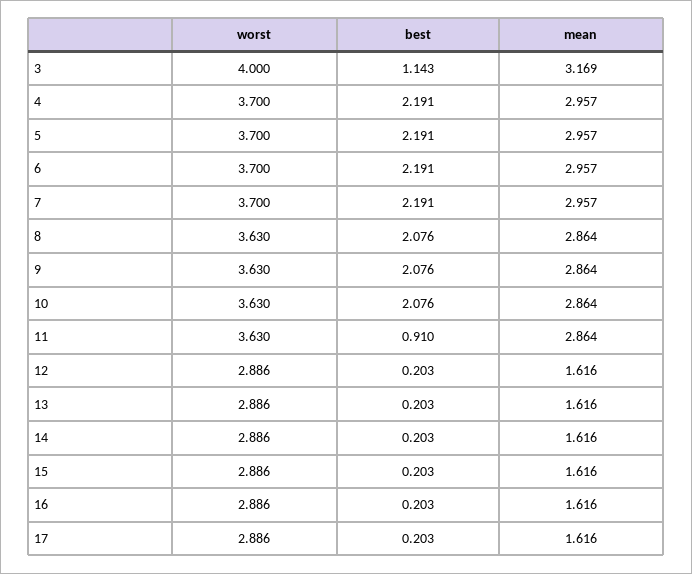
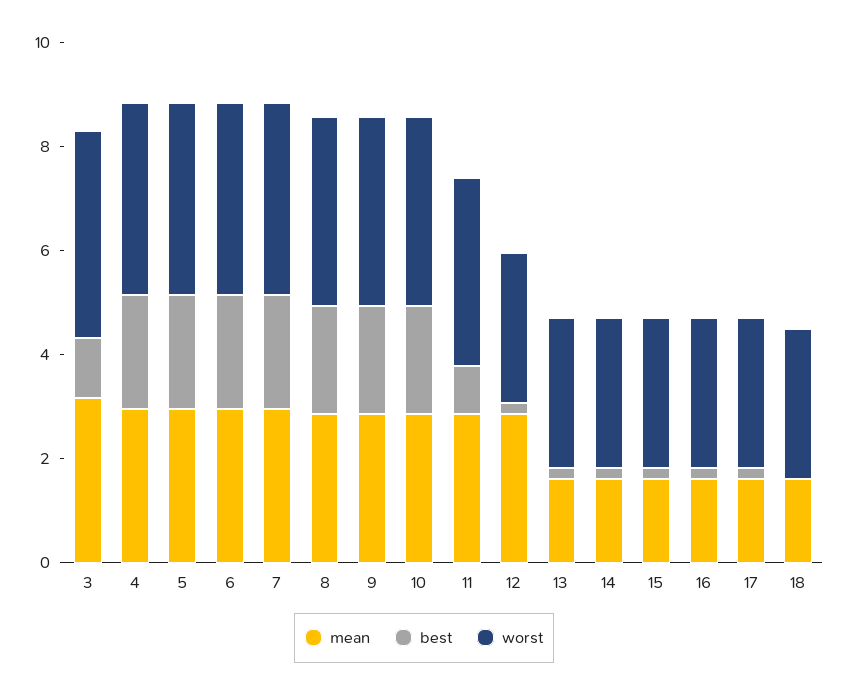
  {
    "worst": {
      "3": 4,
      "4": 3.7,
      "5": 3.7,
      "6": 3.7,
      "7": 3.7,
      "8": 3.63,
      "9": 3.63,
      "10": 3.63,
      "11": 3.63,
      "12": 2.886,
      "13": 2.886,
      "14": 2.886,
      "15": 2.886,
      "16": 2.886,
-     "17": 2.886
+     "17": 2.886,
+     "18": 3
    },
    "best": {
      "3": 1.143,
      "4": 2.191,
      "5": 2.191,
      "6": 2.191,
      "7": 2.191,
      "8": 2.076,
      "9": 2.076,
      "10": 2.076,
      "11": 0.91,
      "12": 0.203,
      "13": 0.203,
      "14": 0.203,
      "15": 0.203,
      "16": 0.203,
-     "17": 0.203
+     "17": 0.203,
+     "18": 0
    },
    "mean": {
      "3": 3.169,
      "4": 2.957,
      "5": 2.957,
      "6": 2.957,
      "7": 2.957,
      "8": 2.864,
      "9": 2.864,
      "10": 2.864,
      "11": 2.864,
-     "12": 1.616,
+     "12": 3,
      "13": 1.616,
      "14": 1.616,
      "15": 1.616,
      "16": 1.616,
-     "17": 1.616
+     "17": 1.616,
+     "18": 1.5
    }
  }

